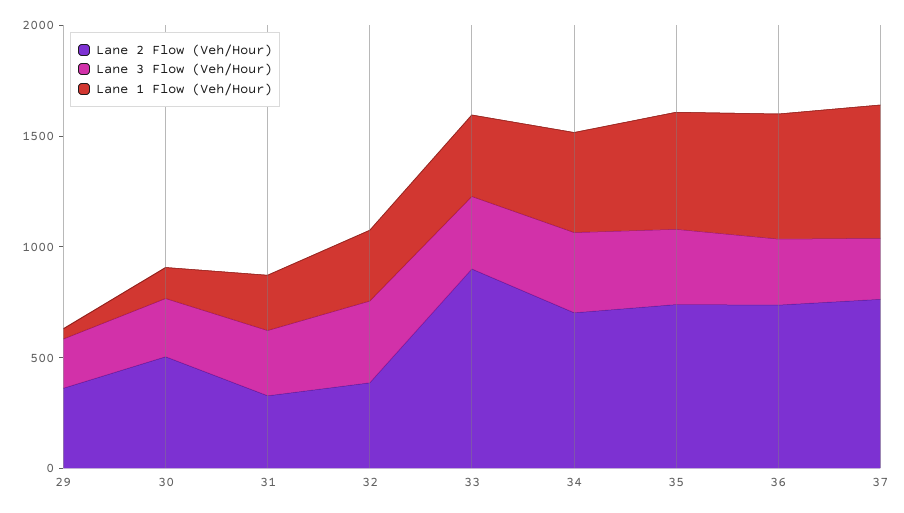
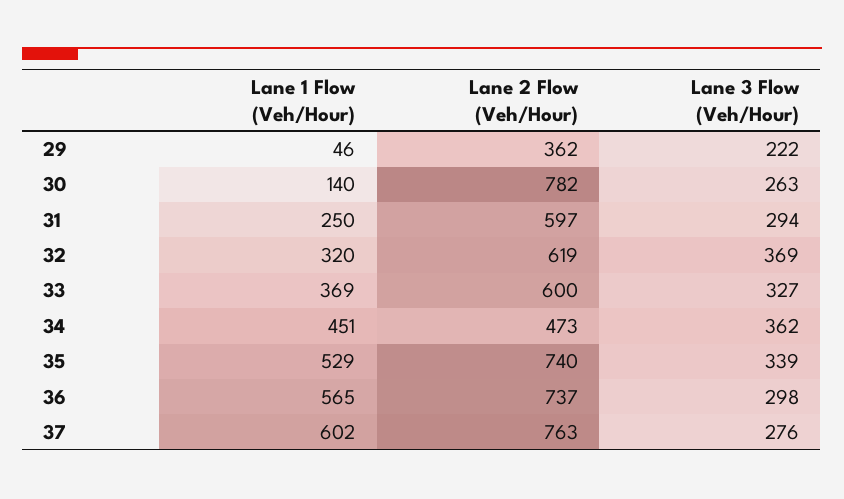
  {
    "Lane 2 Flow (Veh/Hour)": {
      "29": 362,
-     "30": 500,
+     "30": 782,
-     "31": 300,
+     "31": 597,
-     "32": 400,
+     "32": 619,
-     "33": 900,
+     "33": 600,
-     "34": 700,
+     "34": 473,
      "35": 740,
      "36": 737,
      "37": 763
    },
    "Lane 3 Flow (Veh/Hour)": {
      "29": 222,
      "30": 263,
      "31": 294,
      "32": 369,
      "33": 327,
      "34": 362,
      "35": 339,
      "36": 298,
      "37": 276
    },
    "Lane 1 Flow (Veh/Hour)": {
      "29": 46,
      "30": 140,
      "31": 250,
      "32": 320,
      "33": 369,
      "34": 451,
      "35": 529,
      "36": 565,
      "37": 602
    }
  }

